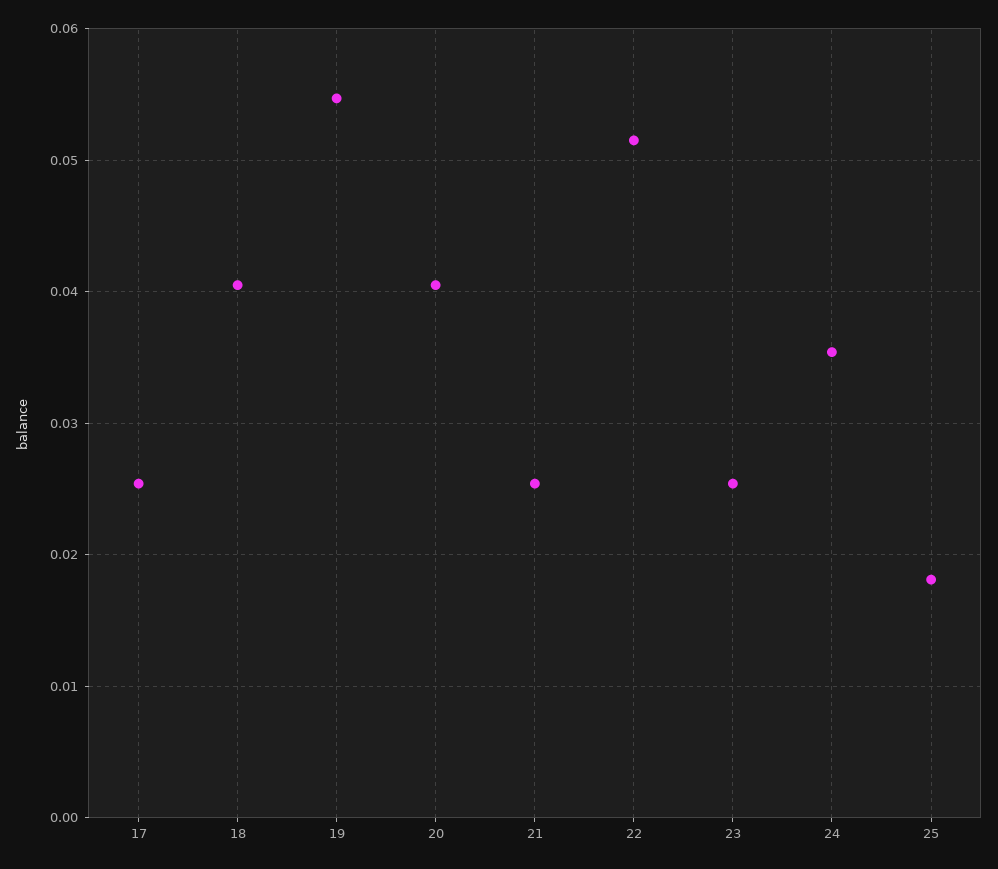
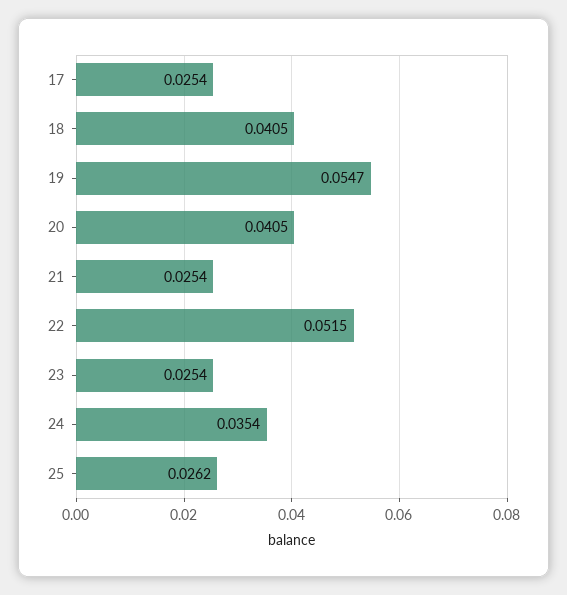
  {
    "17": 0.0254,
    "18": 0.0405,
    "19": 0.0547,
    "20": 0.0405,
    "21": 0.0254,
    "22": 0.0515,
    "23": 0.0254,
    "24": 0.0354,
-   "25": 0.018
+   "25": 0.0262
  }

